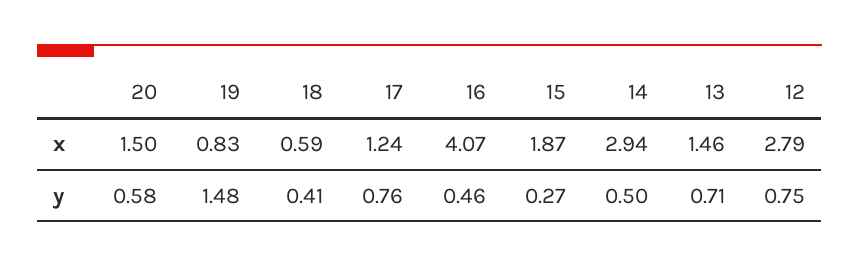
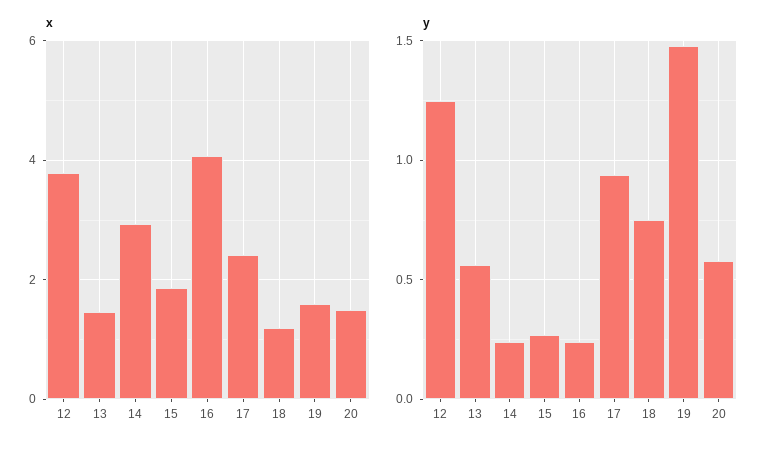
  {
    "x": {
      "20": 1.5,
-     "19": 0.83,
+     "19": 1.6,
-     "18": 0.59,
+     "18": 1.2,
-     "17": 1.24,
+     "17": 2.4,
      "16": 4.07,
      "15": 1.87,
      "14": 2.94,
      "13": 1.46,
-     "12": 2.79
+     "12": 3.8
    },
    "y": {
      "20": 0.58,
      "19": 1.48,
-     "18": 0.41,
+     "18": 0.75,
-     "17": 0.76,
+     "17": 0.95,
-     "16": 0.46,
+     "16": 0.25,
      "15": 0.27,
-     "14": 0.5,
+     "14": 0.25,
-     "13": 0.71,
+     "13": 0.55,
-     "12": 0.75
+     "12": 1.25
    }
  }

